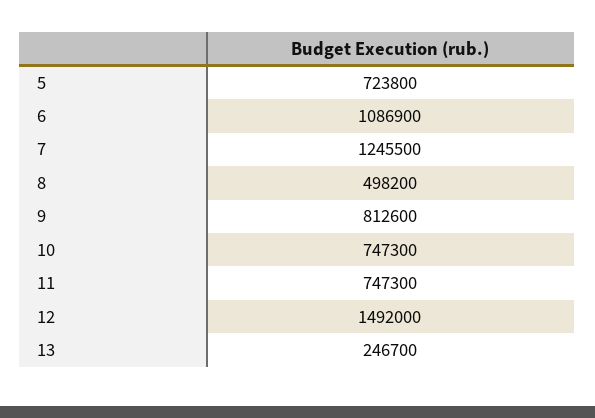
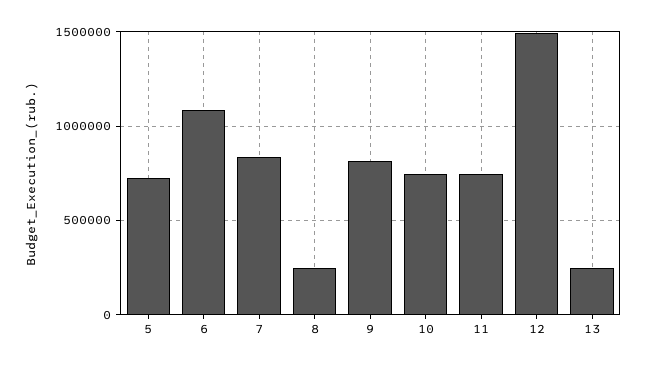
  {
    "5": 723800,
    "6": 1086900,
-   "7": 1245500,
+   "7": 850000,
-   "8": 498200,
+   "8": 250000,
    "9": 812600,
    "10": 747300,
    "11": 747300,
    "12": 1492000,
    "13": 246700
  }

